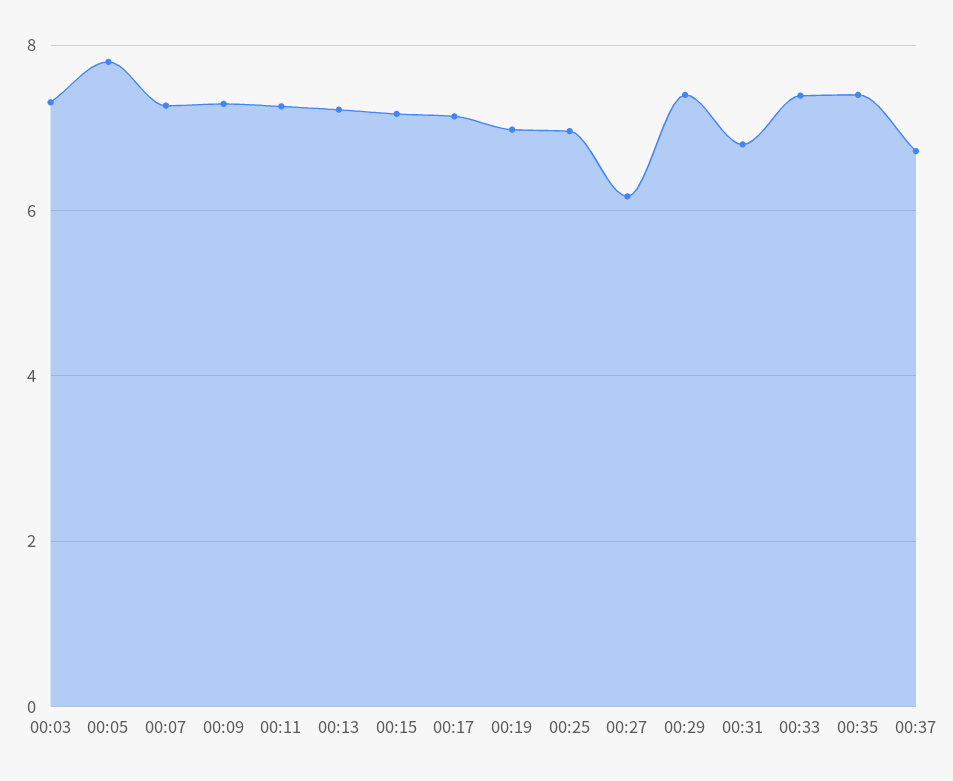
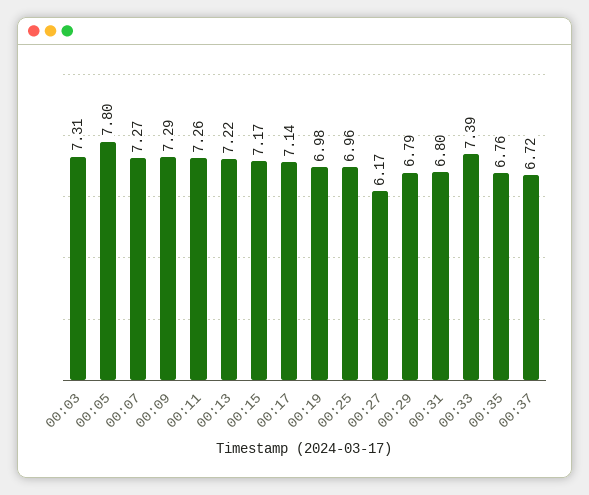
  {
    "00:03": 7.31,
    "00:05": 7.8,
    "00:07": 7.27,
    "00:09": 7.29,
    "00:11": 7.26,
    "00:13": 7.22,
    "00:15": 7.17,
    "00:17": 7.14,
    "00:19": 6.98,
    "00:25": 6.96,
    "00:27": 6.17,
-   "00:29": 7.4,
+   "00:29": 6.79,
    "00:31": 6.8,
    "00:33": 7.39,
-   "00:35": 7.4,
+   "00:35": 6.76,
    "00:37": 6.72
  }

